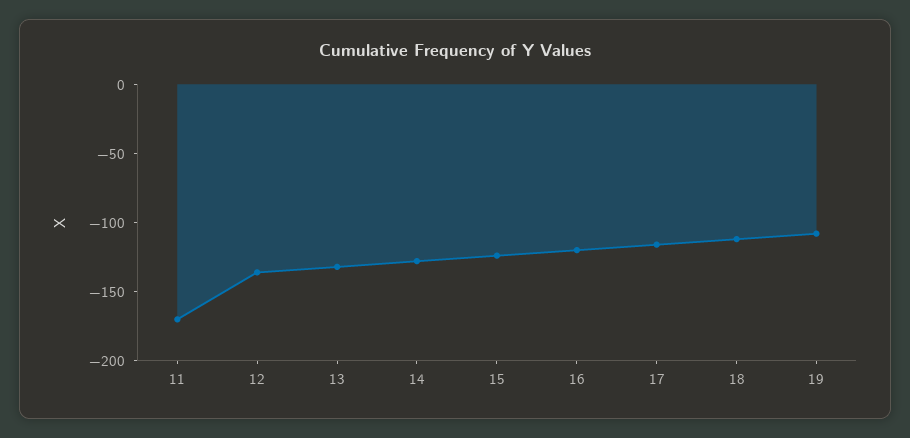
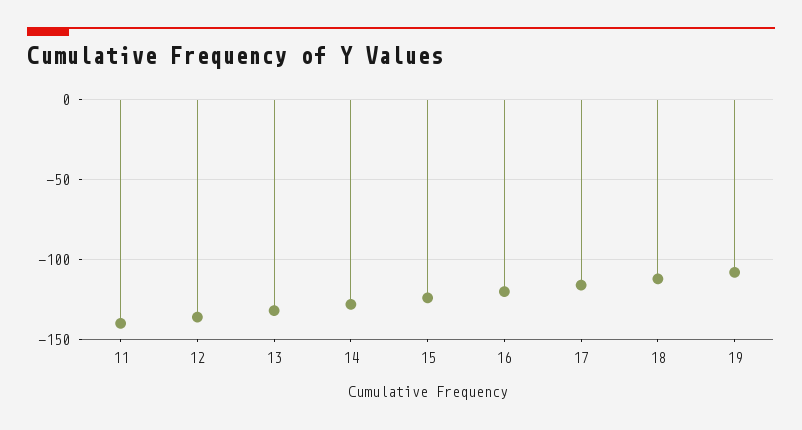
  {
-   "11": -170,
+   "11": -140,
    "12": -135,
    "13": -130,
    "14": -130,
    "15": -125,
    "16": -120,
    "17": -115,
    "18": -110,
    "19": -110
  }

